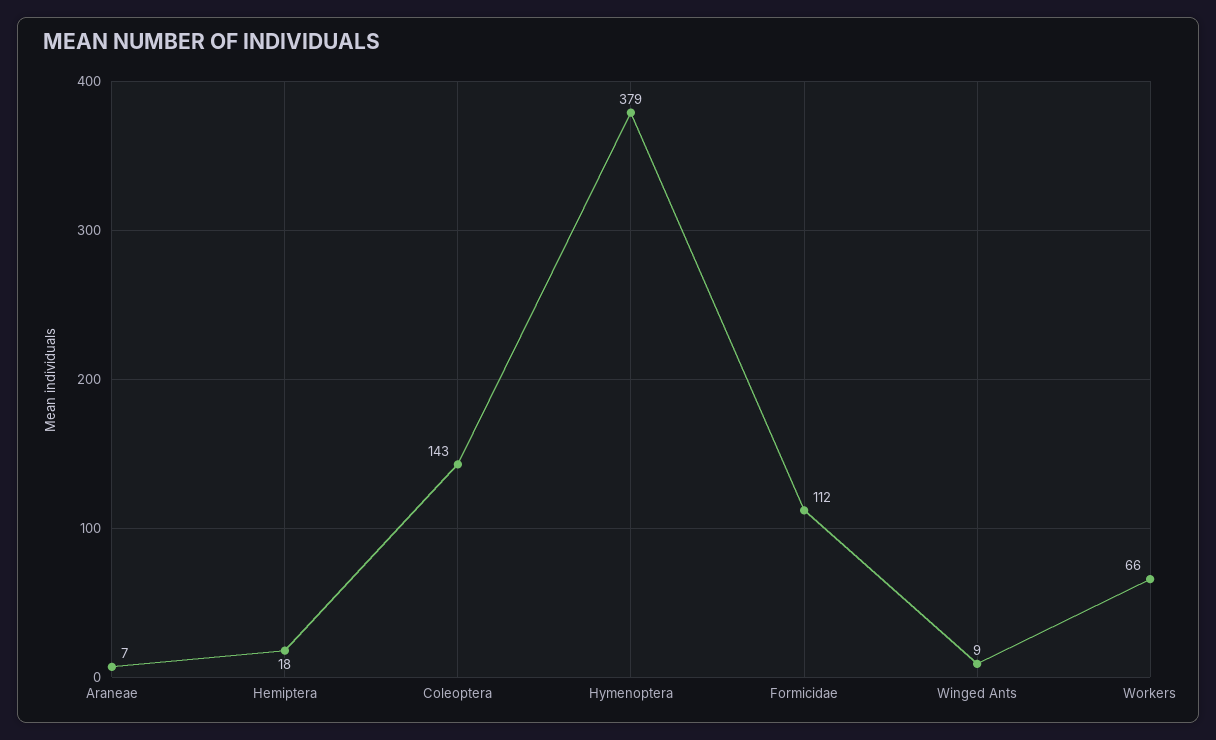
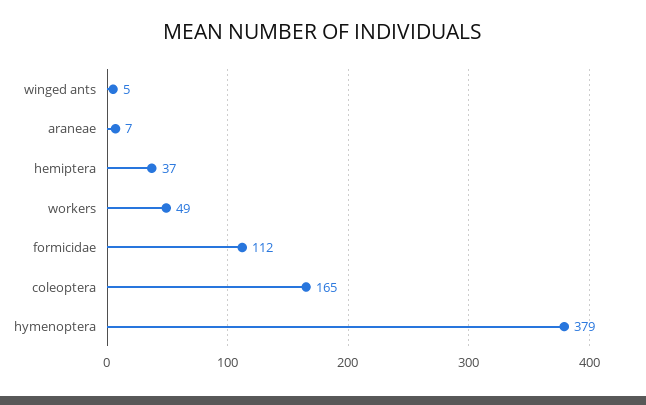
  {
    "Araneae": 7,
-   "Hemiptera": 18,
+   "Hemiptera": 37,
-   "Coleoptera": 143,
+   "Coleoptera": 165,
    "Hymenoptera": 379,
    "Formicidae": 112,
-   "Winged Ants": 9,
+   "Winged Ants": 5,
-   "Workers": 66
+   "Workers": 49
  }

